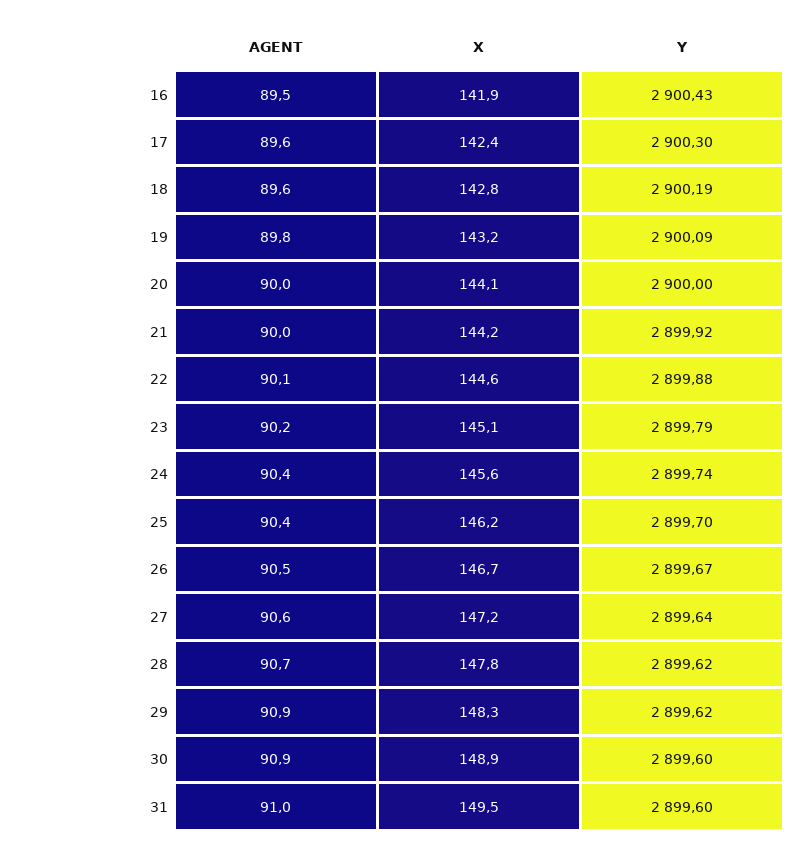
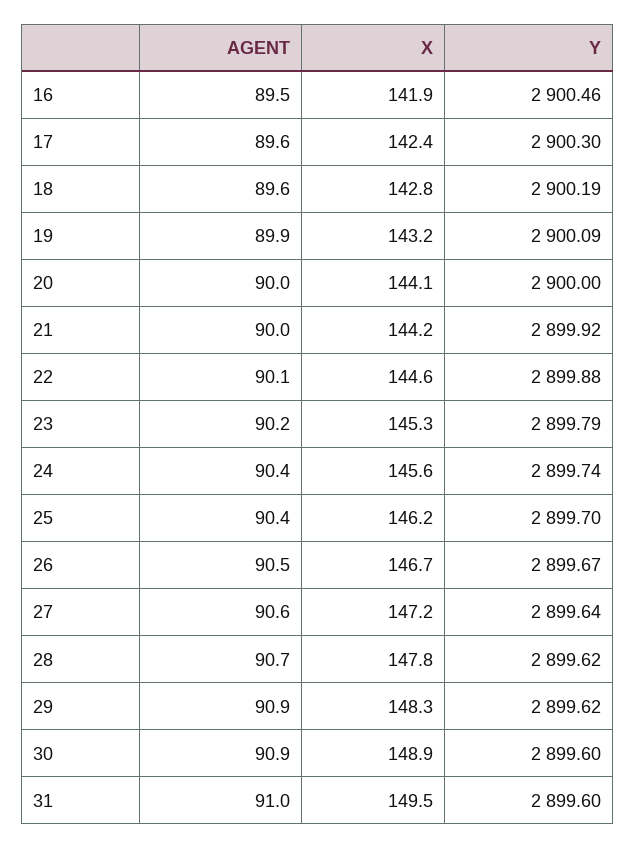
  {
    "AGENT": {
      "16": 89.5,
      "17": 89.6,
      "18": 89.6,
-     "19": 89.8,
+     "19": 89.9,
      "20": 90,
      "21": 90,
      "22": 90.1,
      "23": 90.2,
      "24": 90.4,
      "25": 90.4,
      "26": 90.5,
      "27": 90.6,
      "28": 90.7,
      "29": 90.9,
      "30": 90.9,
      "31": 91
    },
    "X": {
      "16": 141.9,
      "17": 142.4,
      "18": 142.8,
      "19": 143.2,
      "20": 144.1,
      "21": 144.2,
      "22": 144.6,
-     "23": 145.1,
+     "23": 145.3,
      "24": 145.6,
      "25": 146.2,
      "26": 146.7,
      "27": 147.2,
      "28": 147.8,
      "29": 148.3,
      "30": 148.9,
      "31": 149.5
    },
    "Y": {
-     "16": 2900.43,
+     "16": 2900.46,
      "17": 2900.3,
      "18": 2900.19,
      "19": 2900.09,
      "20": 2900,
      "21": 2899.92,
      "22": 2899.88,
      "23": 2899.79,
      "24": 2899.74,
      "25": 2899.7,
      "26": 2899.67,
      "27": 2899.64,
      "28": 2899.62,
      "29": 2899.62,
      "30": 2899.6,
      "31": 2899.6
    }
  }

